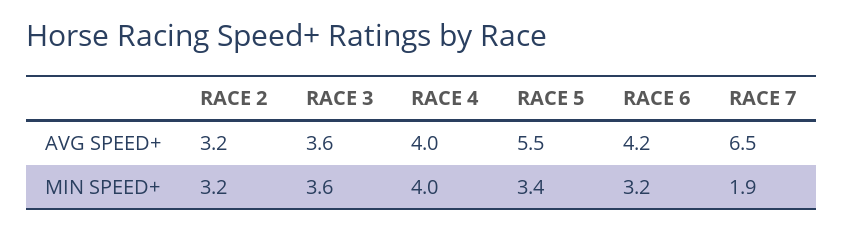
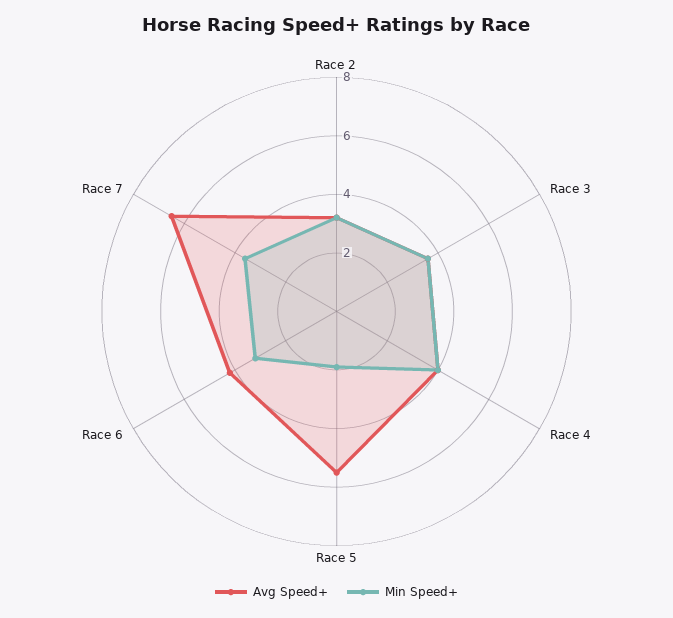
  {
    "AVG SPEED+": {
      "RACE 2": 3.2,
      "RACE 3": 3.6,
      "RACE 4": 4,
      "RACE 5": 5.5,
      "RACE 6": 4.2,
      "RACE 7": 6.5
    },
    "MIN SPEED+": {
      "RACE 2": 3.2,
      "RACE 3": 3.6,
      "RACE 4": 4,
-     "RACE 5": 3.4,
+     "RACE 5": 2,
      "RACE 6": 3.2,
-     "RACE 7": 1.9
+     "RACE 7": 3.5
    }
  }

